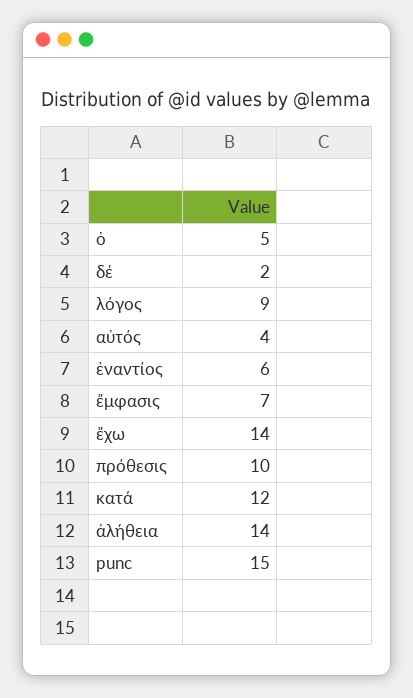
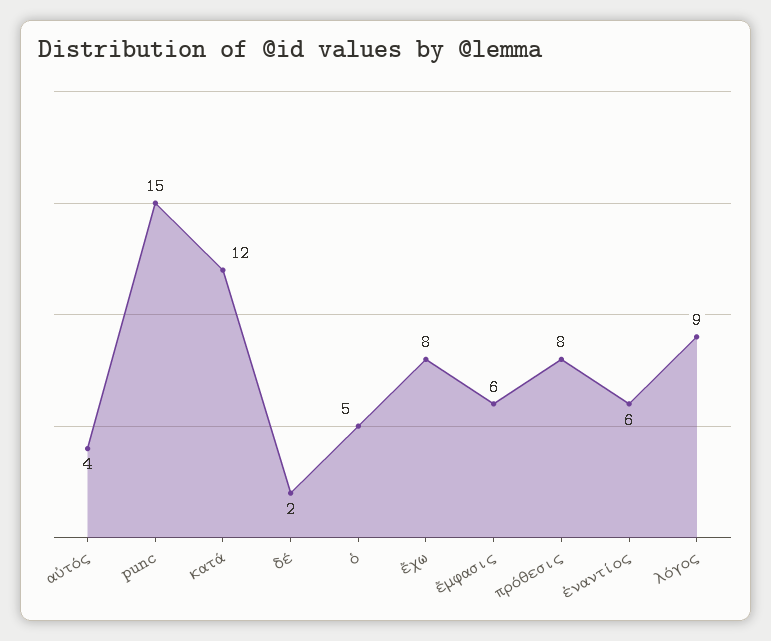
  {
    "ὁ": 5,
    "δέ": 2,
    "λόγος": 9,
    "αὐτός": 4,
    "ἐναντίος": 6,
-   "ἔμφασις": 7,
+   "ἔμφασις": 6,
-   "ἔχω": 14,
+   "ἔχω": 8,
-   "πρόθεσις": 10,
+   "πρόθεσις": 8,
    "κατά": 12,
-   "ἀλήθεια": 14,
    "punc": 15
  }

